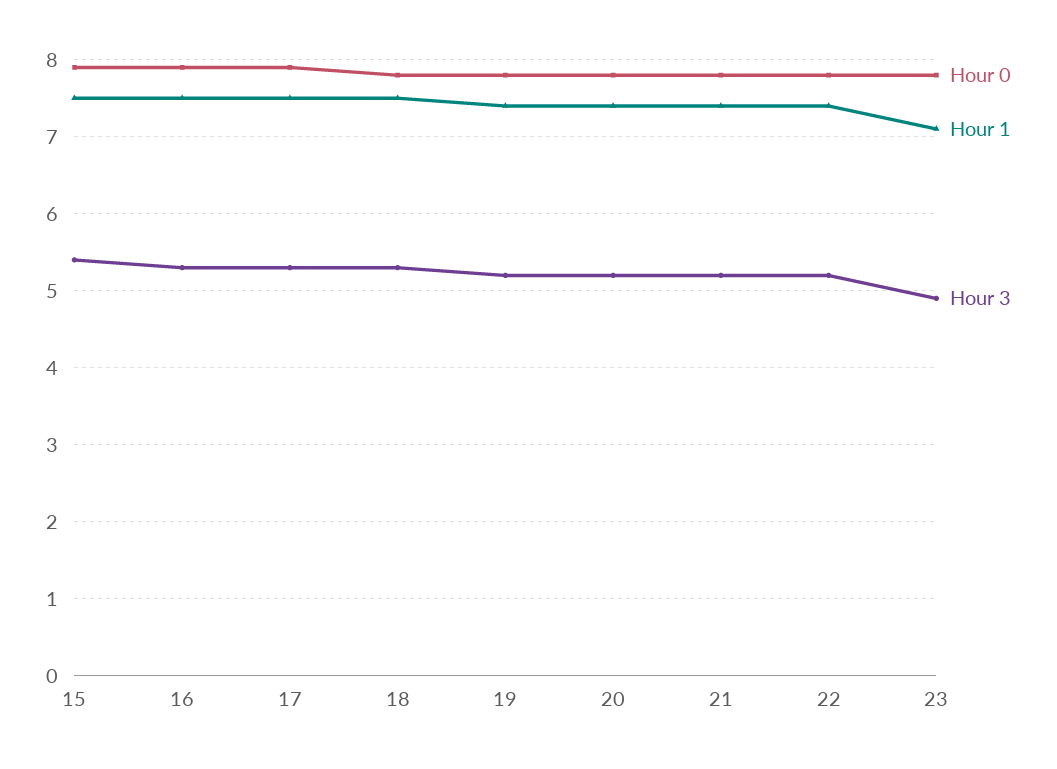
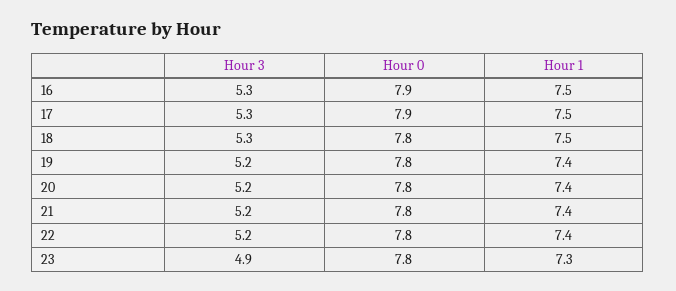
  {
    "Hour 0": {
-     "15": 7.9,
      "16": 7.9,
      "17": 7.9,
      "18": 7.8,
      "19": 7.8,
      "20": 7.8,
      "21": 7.8,
      "22": 7.8,
      "23": 7.8
    },
    "Hour 1": {
-     "15": 7.5,
      "16": 7.5,
      "17": 7.5,
      "18": 7.5,
      "19": 7.4,
      "20": 7.4,
      "21": 7.4,
      "22": 7.4,
-     "23": 7.1
+     "23": 7.3
    },
    "Hour 3": {
-     "15": 5.4,
      "16": 5.3,
      "17": 5.3,
      "18": 5.3,
      "19": 5.2,
      "20": 5.2,
      "21": 5.2,
      "22": 5.2,
      "23": 4.9
    }
  }

